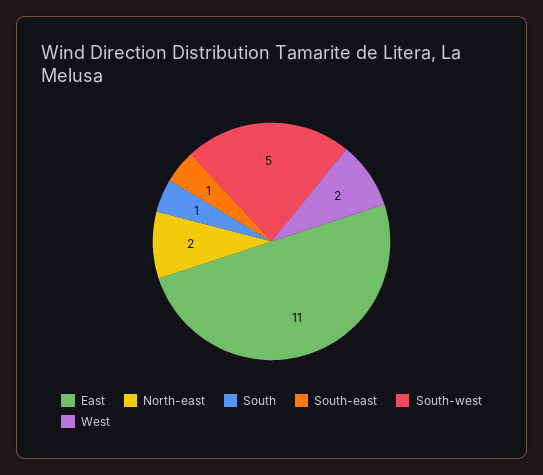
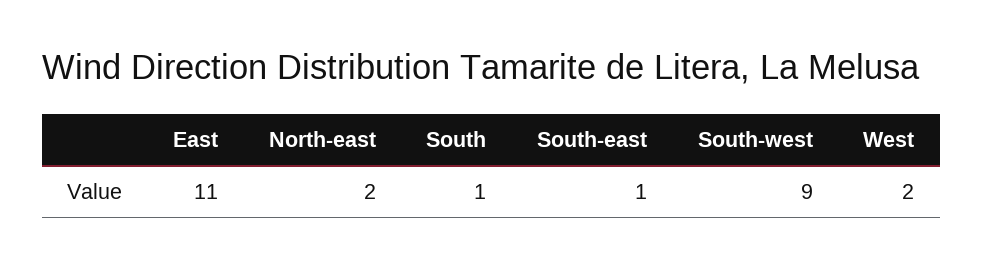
  {
    "East": 11,
    "North-east": 2,
    "South": 1,
    "South-east": 1,
-   "South-west": 5,
+   "South-west": 9,
    "West": 2
  }

